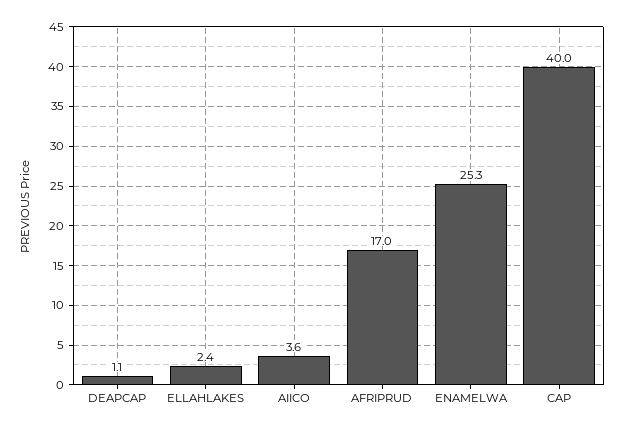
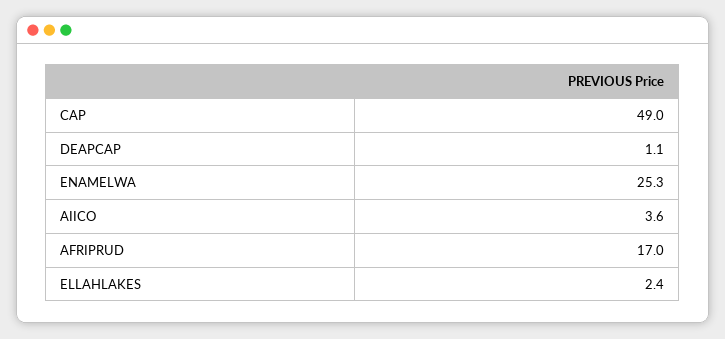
  {
    "DEAPCAP": 1.1,
    "ELLAHLAKES": 2.4,
    "AIICO": 3.6,
    "AFRIPRUD": 17,
    "ENAMELWA": 25.3,
-   "CAP": 40
+   "CAP": 49
  }

